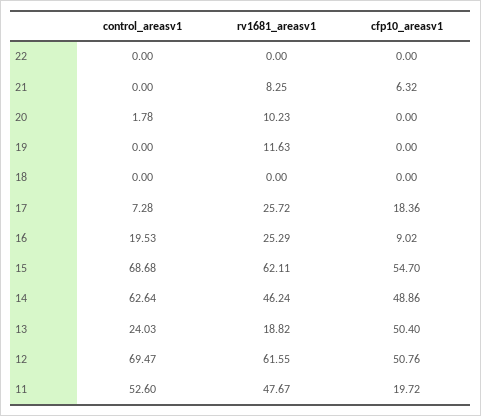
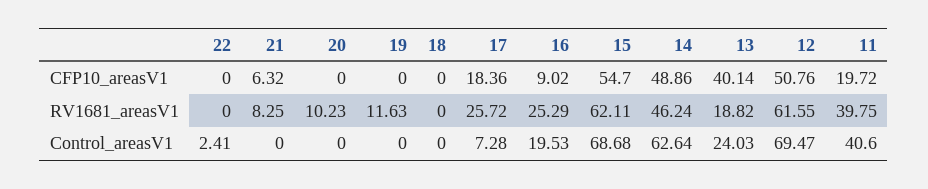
  {
    "control_areasv1": {
-     "22": 0,
+     "22": 2.41,
      "21": 0,
-     "20": 1.78,
+     "20": 0,
      "19": 0,
      "18": 0,
      "17": 7.28,
      "16": 19.53,
      "15": 68.68,
      "14": 62.64,
      "13": 24.03,
      "12": 69.47,
-     "11": 52.6
+     "11": 40.6
    },
    "rv1681_areasv1": {
      "22": 0,
      "21": 8.25,
      "20": 10.23,
      "19": 11.63,
      "18": 0,
      "17": 25.72,
      "16": 25.29,
      "15": 62.11,
      "14": 46.24,
      "13": 18.82,
      "12": 61.55,
-     "11": 47.67
+     "11": 39.75
    },
    "cfp10_areasv1": {
      "22": 0,
      "21": 6.32,
      "20": 0,
      "19": 0,
      "18": 0,
      "17": 18.36,
      "16": 9.02,
      "15": 54.7,
      "14": 48.86,
-     "13": 50.4,
+     "13": 40.14,
      "12": 50.76,
      "11": 19.72
    }
  }

